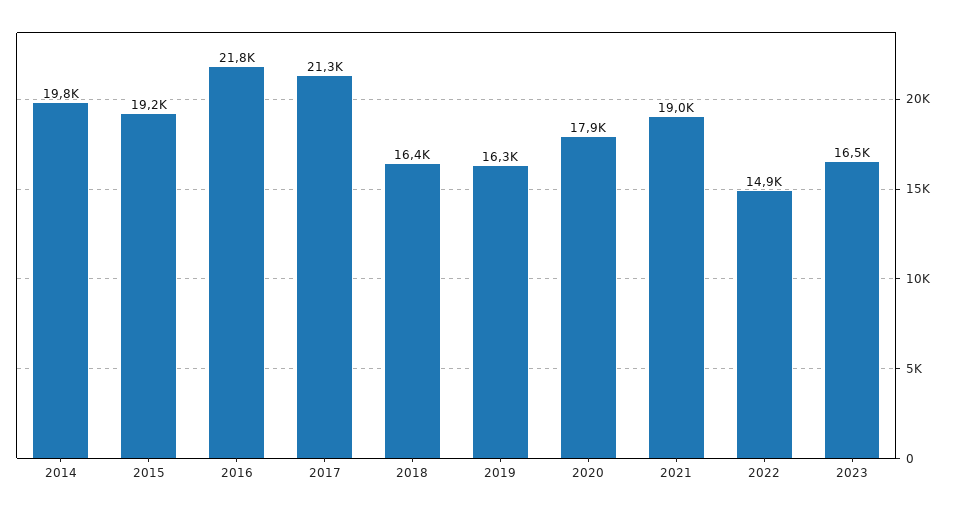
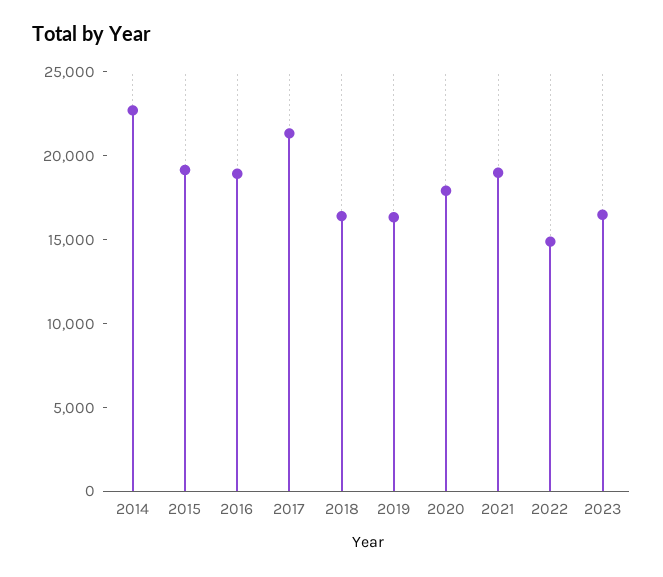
  {
-   "2014": 19800,
+   "2014": 23000,
    "2015": 19200,
-   "2016": 21800,
+   "2016": 19000,
    "2017": 21300,
    "2018": 16400,
    "2019": 16300,
    "2020": 17900,
    "2021": 19000,
    "2022": 14900,
    "2023": 16500
  }

